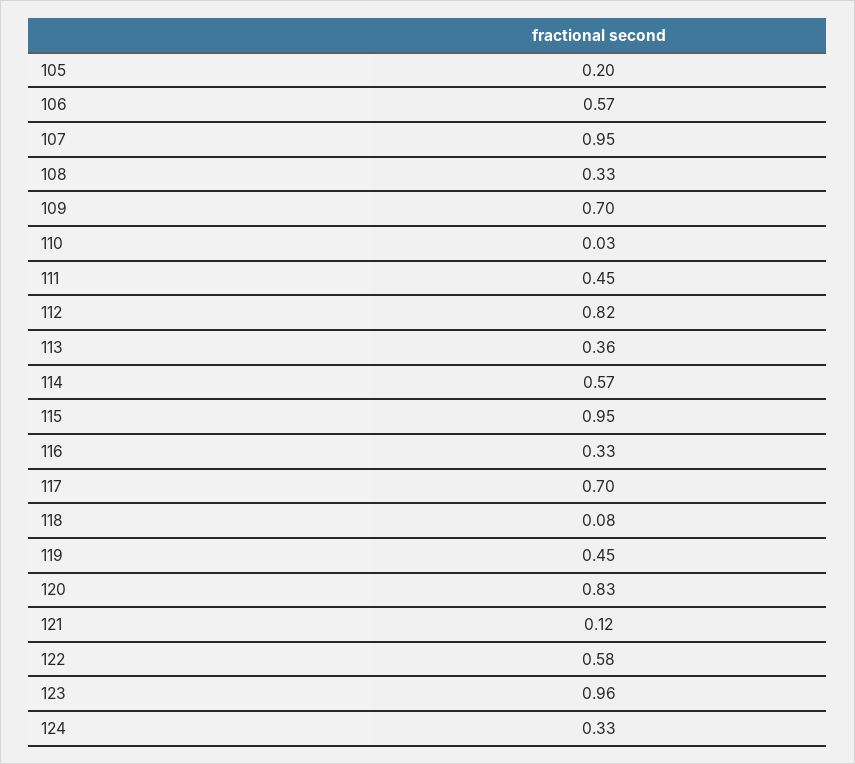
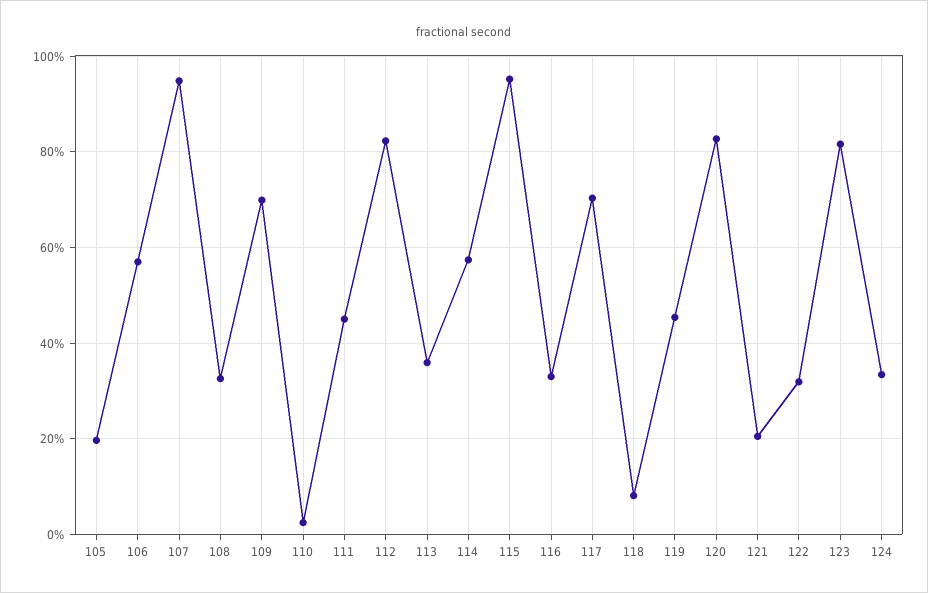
  {
    "105": 0.2,
    "106": 0.57,
    "107": 0.95,
    "108": 0.33,
    "109": 0.7,
    "110": 0.03,
    "111": 0.45,
    "112": 0.82,
    "113": 0.36,
    "114": 0.57,
    "115": 0.95,
    "116": 0.33,
    "117": 0.7,
    "118": 0.08,
    "119": 0.45,
    "120": 0.83,
-   "121": 0.12,
+   "121": 0.2,
-   "122": 0.58,
+   "122": 0.32,
-   "123": 0.96,
+   "123": 0.82,
    "124": 0.33
  }

